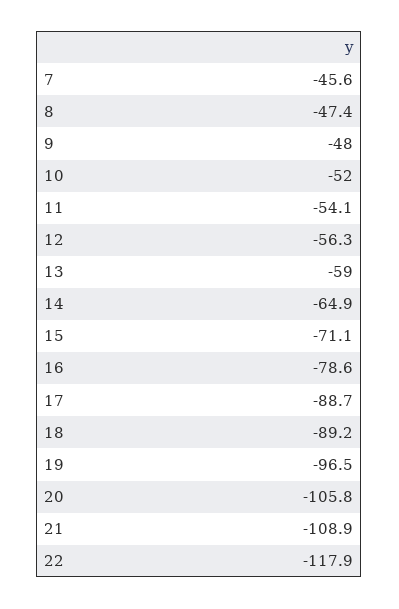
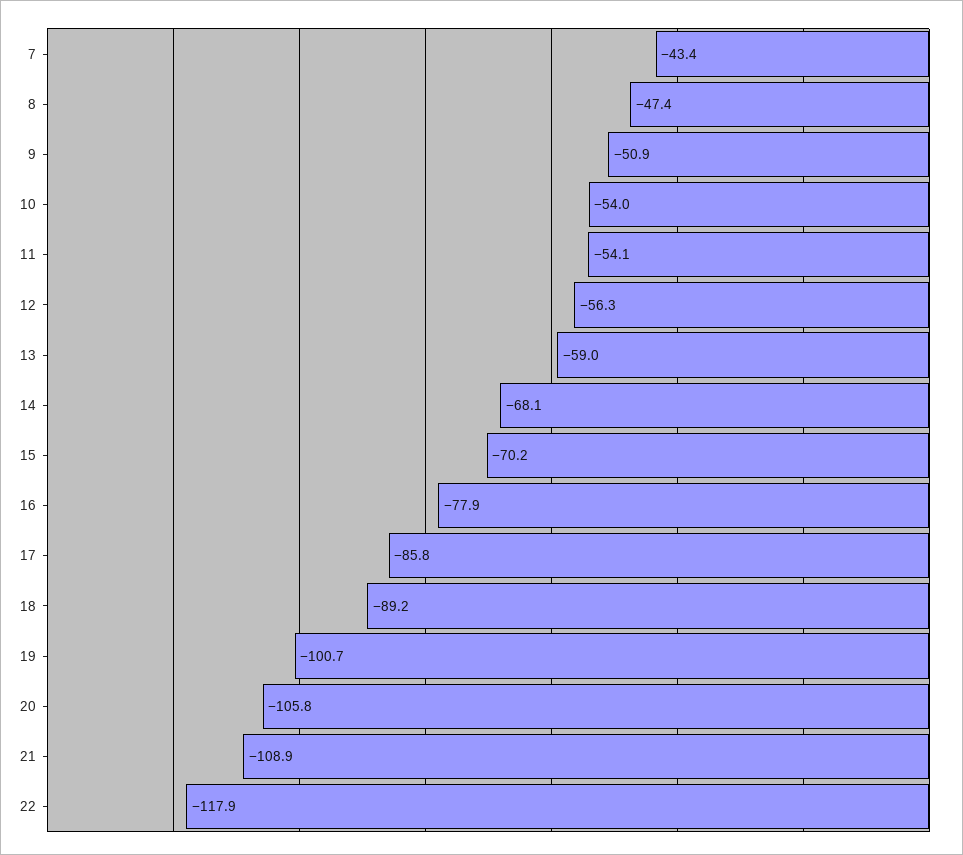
  {
-   "7": -45.6,
+   "7": -43.4,
    "8": -47.4,
-   "9": -48,
+   "9": -50.9,
-   "10": -52,
+   "10": -54,
    "11": -54.1,
    "12": -56.3,
    "13": -59,
-   "14": -64.9,
+   "14": -68.1,
-   "15": -71.1,
+   "15": -70.2,
-   "16": -78.6,
+   "16": -77.9,
-   "17": -88.7,
+   "17": -85.8,
    "18": -89.2,
-   "19": -96.5,
+   "19": -100.7,
    "20": -105.8,
    "21": -108.9,
    "22": -117.9
  }

